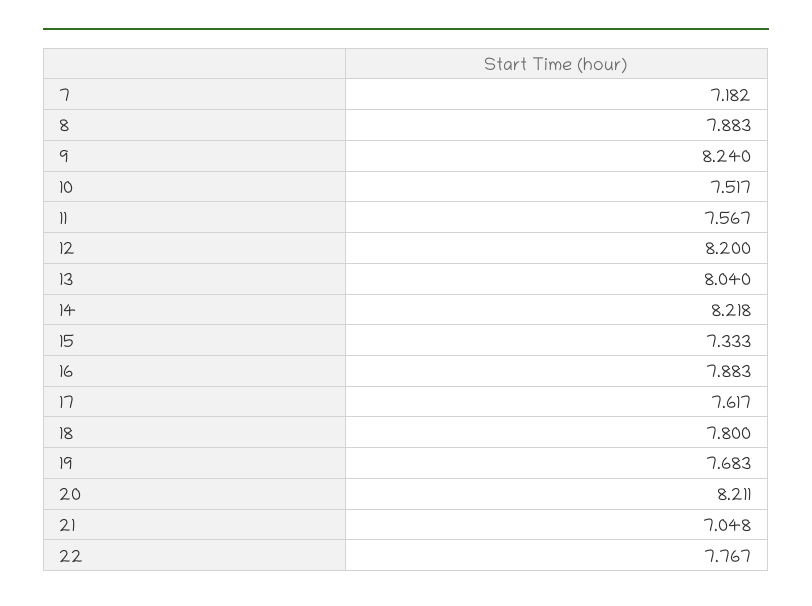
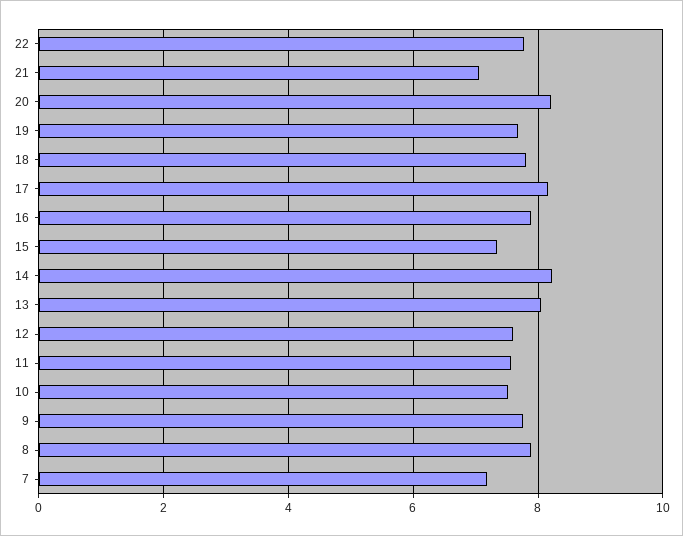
  {
    "7": 7.182,
    "8": 7.883,
-   "9": 8.24,
+   "9": 7.8,
    "10": 7.517,
    "11": 7.567,
-   "12": 8.2,
+   "12": 7.6,
    "13": 8.04,
    "14": 8.218,
    "15": 7.333,
    "16": 7.883,
-   "17": 7.617,
+   "17": 8.2,
    "18": 7.8,
    "19": 7.683,
    "20": 8.211,
    "21": 7.048,
    "22": 7.767
  }

